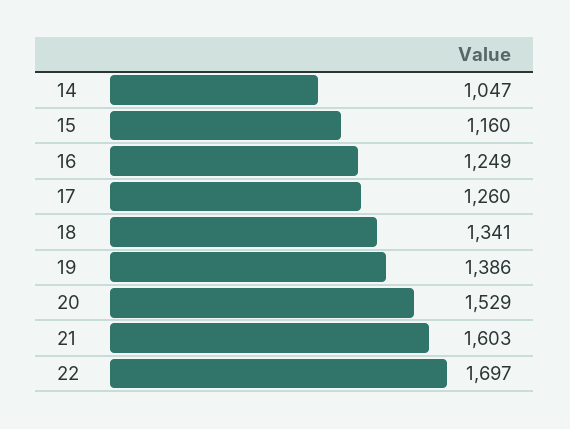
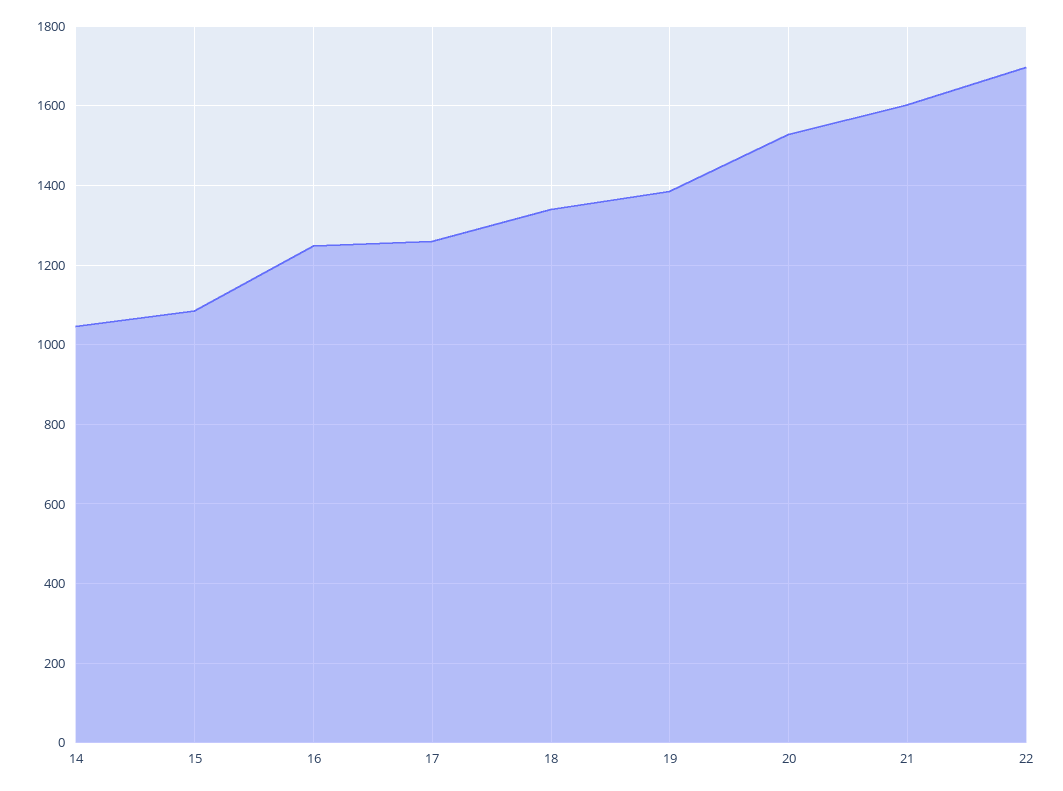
  {
    "14": 1047,
-   "15": 1160,
+   "15": 1080,
    "16": 1249,
    "17": 1260,
    "18": 1341,
    "19": 1386,
    "20": 1529,
    "21": 1603,
    "22": 1697
  }

